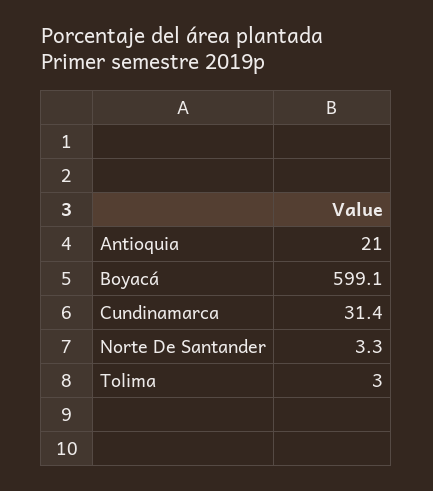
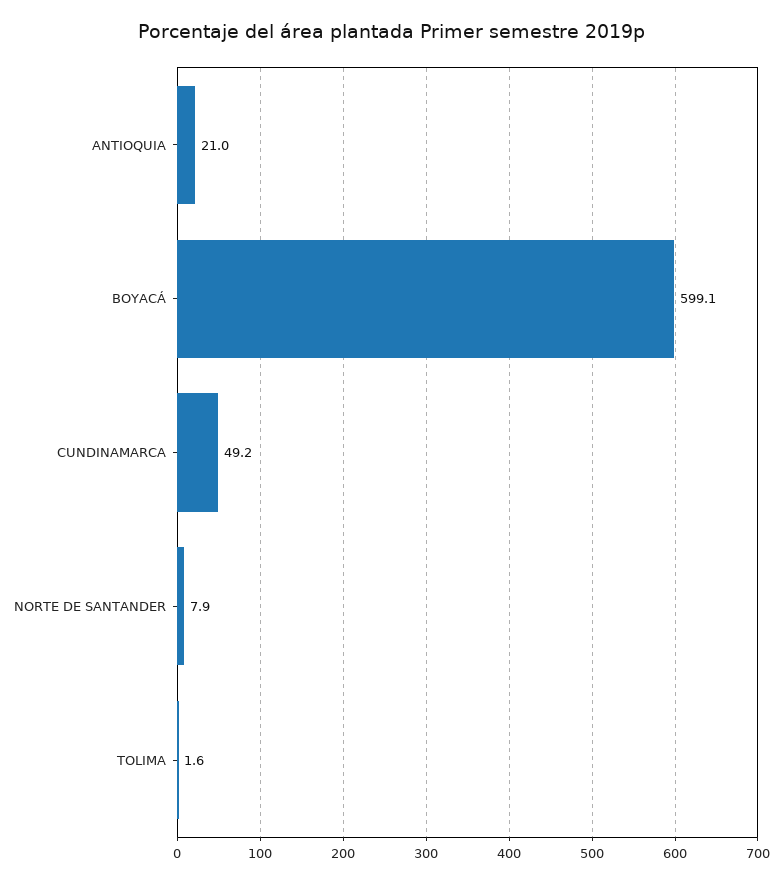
  {
    "Antioquia": 21,
    "Boyacá": 599.1,
-   "Cundinamarca": 31.4,
+   "Cundinamarca": 49.2,
-   "Norte De Santander": 3.3,
+   "Norte De Santander": 7.9,
-   "Tolima": 3
+   "Tolima": 1.6
  }

